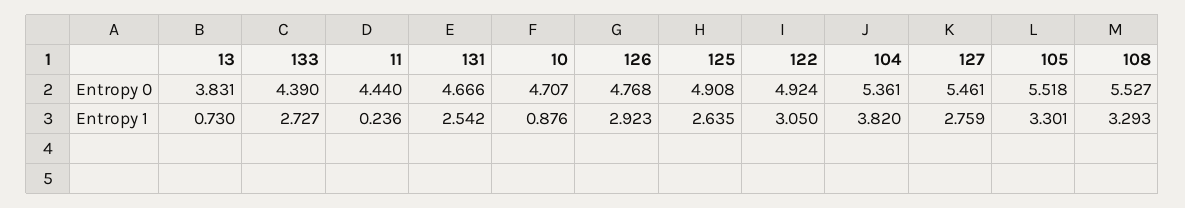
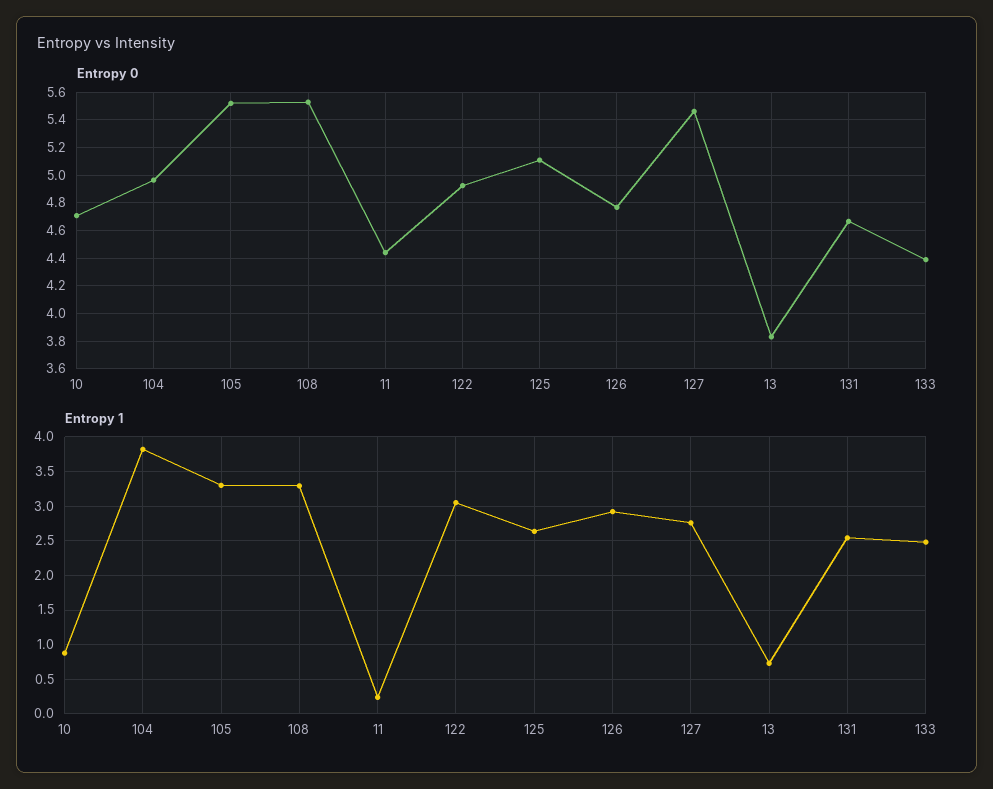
  {
    "Entropy 0": {
      "13": 3.831,
      "133": 4.39,
      "11": 4.44,
      "131": 4.666,
      "10": 4.707,
      "126": 4.768,
-     "125": 4.908,
+     "125": 5.1,
      "122": 4.924,
-     "104": 5.361,
+     "104": 4.95,
      "127": 5.461,
      "105": 5.518,
      "108": 5.527
    },
    "Entropy 1": {
      "13": 0.73,
-     "133": 2.727,
+     "133": 2.5,
      "11": 0.236,
      "131": 2.542,
      "10": 0.876,
      "126": 2.923,
      "125": 2.635,
      "122": 3.05,
      "104": 3.82,
      "127": 2.759,
      "105": 3.301,
      "108": 3.293
    }
  }

